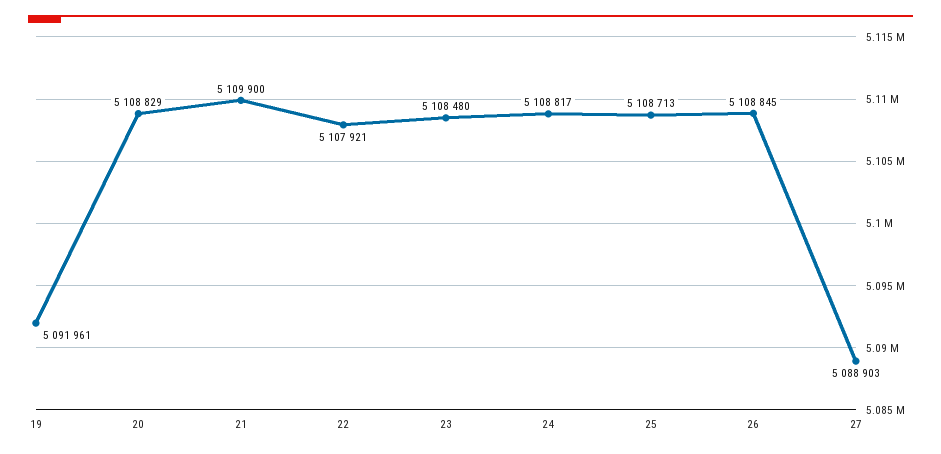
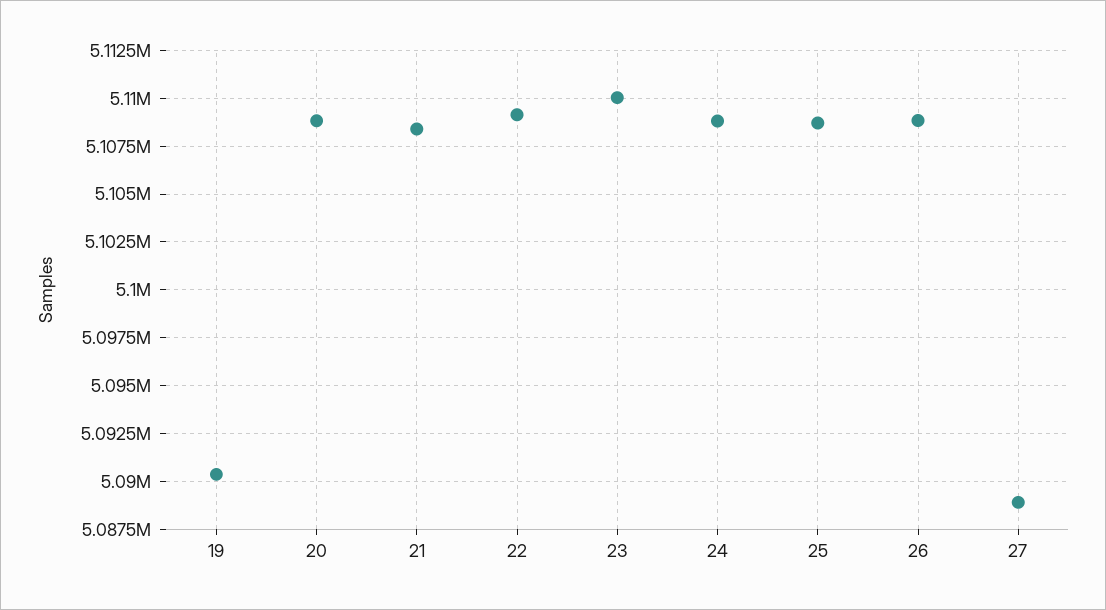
  {
-   "19": 5091961,
+   "19": 5090500,
    "20": 5108829,
-   "21": 5109900,
+   "21": 5108500,
-   "22": 5107921,
+   "22": 5109000,
-   "23": 5108480,
+   "23": 5110000,
    "24": 5108817,
    "25": 5108713,
    "26": 5108845,
    "27": 5088903
  }

